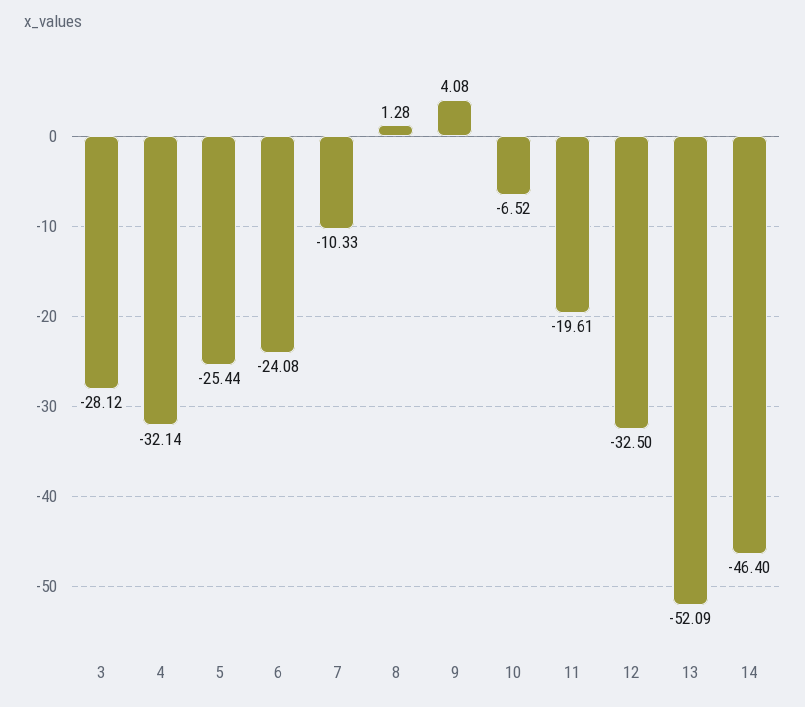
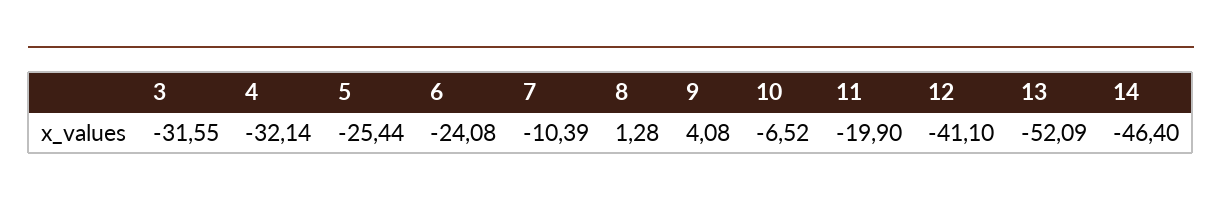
  {
-   "3": -28.12,
+   "3": -31.55,
    "4": -32.14,
    "5": -25.44,
    "6": -24.08,
-   "7": -10.33,
+   "7": -10.39,
    "8": 1.28,
    "9": 4.08,
    "10": -6.52,
-   "11": -19.61,
+   "11": -19.9,
-   "12": -32.5,
+   "12": -41.1,
    "13": -52.09,
    "14": -46.4
  }

